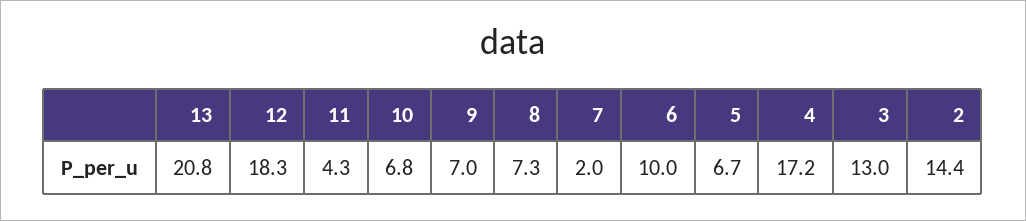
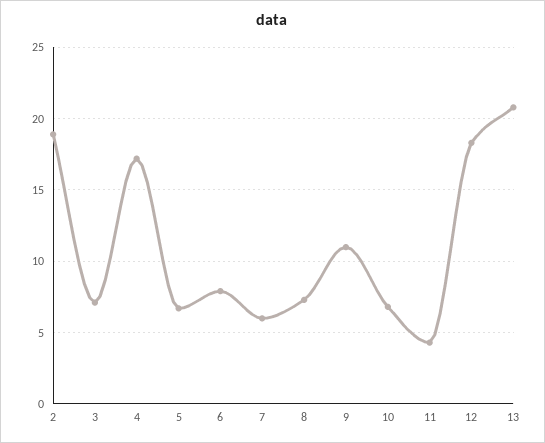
  {
    "13": 20.8,
    "12": 18.3,
    "11": 4.3,
    "10": 6.8,
-   "9": 7,
+   "9": 11,
    "8": 7.3,
-   "7": 2,
+   "7": 6,
-   "6": 10,
+   "6": 8,
    "5": 6.7,
    "4": 17.2,
-   "3": 13,
+   "3": 7,
-   "2": 14.4
+   "2": 19
  }

